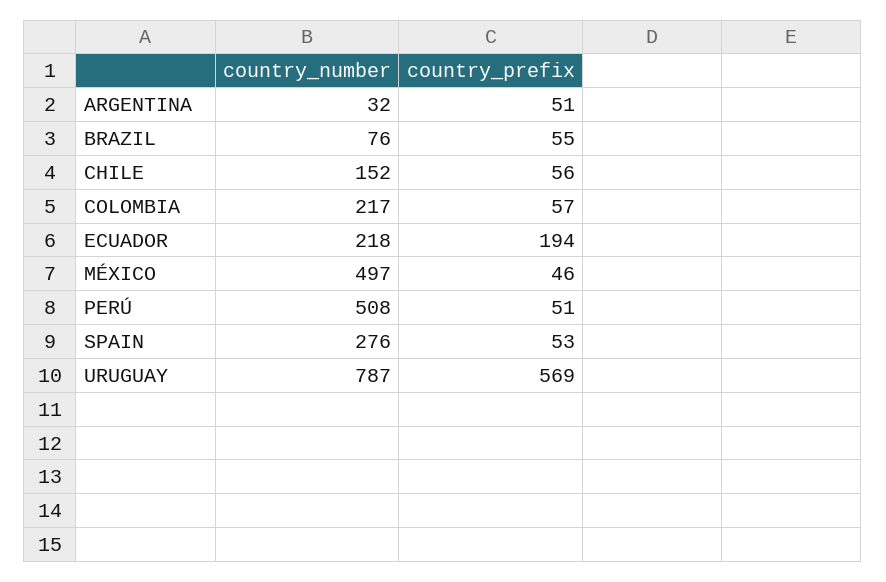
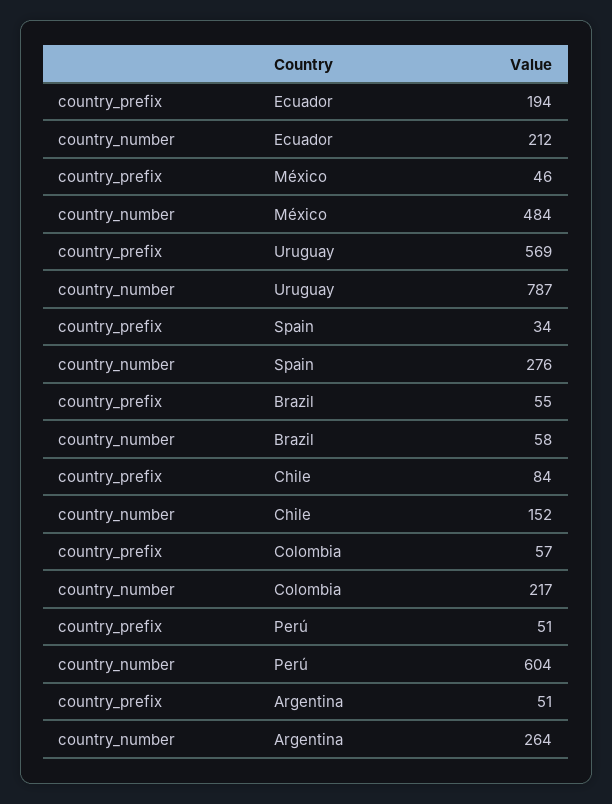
  {
    "country_number": {
-     "ARGENTINA": 32,
+     "ARGENTINA": 264,
-     "BRAZIL": 76,
+     "BRAZIL": 58,
      "CHILE": 152,
      "COLOMBIA": 217,
-     "ECUADOR": 218,
+     "ECUADOR": 212,
-     "MÉXICO": 497,
+     "MÉXICO": 484,
-     "PERÚ": 508,
+     "PERÚ": 604,
      "SPAIN": 276,
      "URUGUAY": 787
    },
    "country_prefix": {
      "ARGENTINA": 51,
      "BRAZIL": 55,
-     "CHILE": 56,
+     "CHILE": 84,
      "COLOMBIA": 57,
      "ECUADOR": 194,
      "MÉXICO": 46,
      "PERÚ": 51,
-     "SPAIN": 53,
+     "SPAIN": 34,
      "URUGUAY": 569
    }
  }

